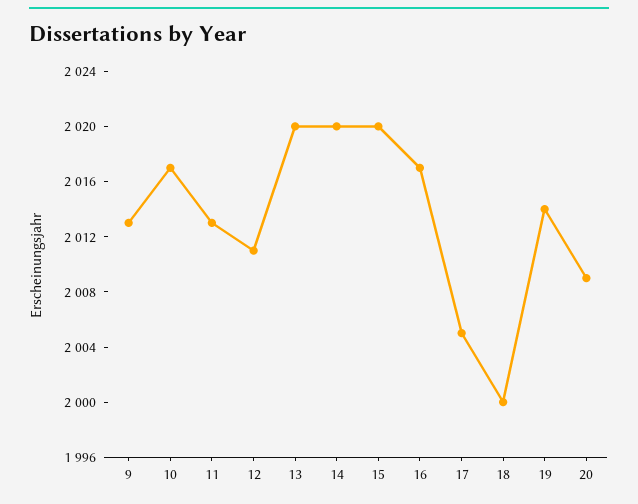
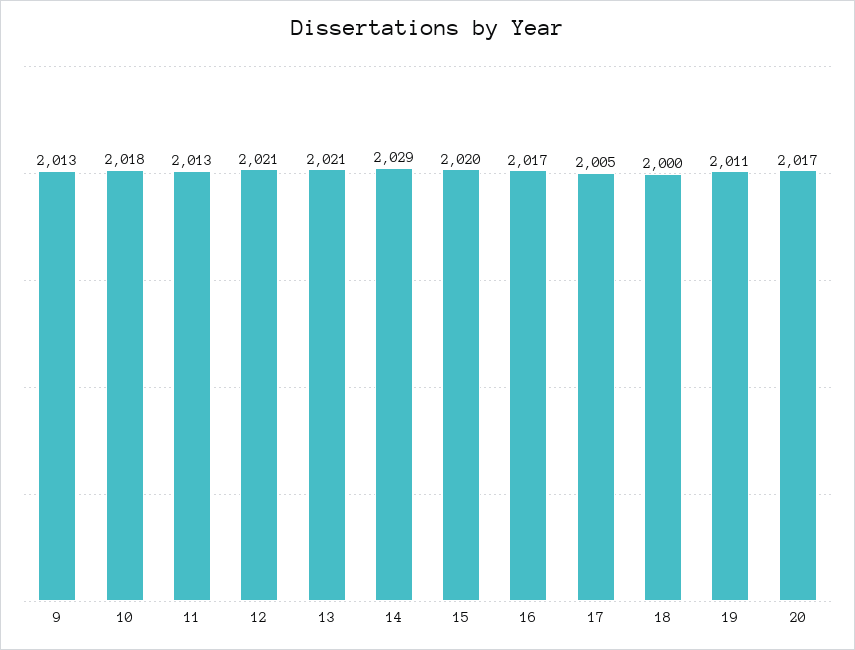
  {
    "9": 2013,
-   "10": 2017,
+   "10": 2018,
    "11": 2013,
-   "12": 2011,
+   "12": 2021,
-   "13": 2020,
+   "13": 2021,
-   "14": 2020,
+   "14": 2029,
    "15": 2020,
    "16": 2017,
    "17": 2005,
    "18": 2000,
-   "19": 2014,
+   "19": 2011,
-   "20": 2009
+   "20": 2017
  }

